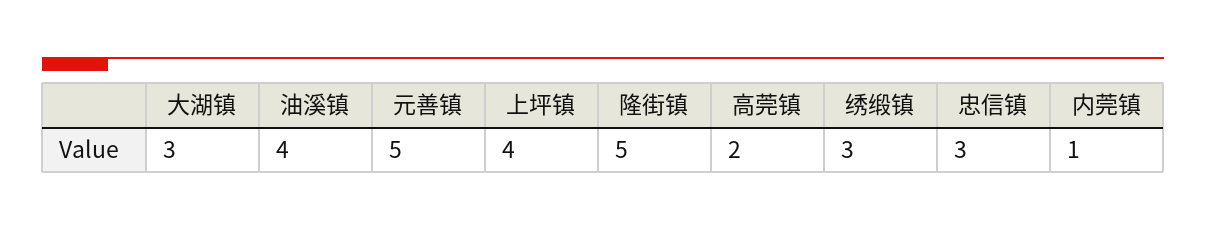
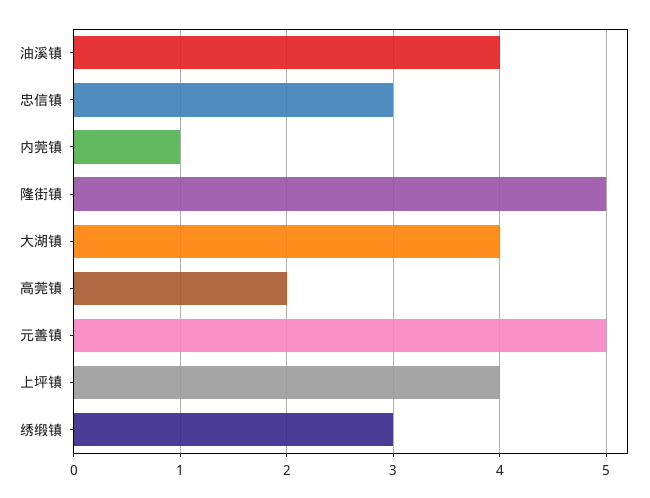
  {
-   "大湖镇": 3,
+   "大湖镇": 4,
    "油溪镇": 4,
    "元善镇": 5,
    "上坪镇": 4,
    "隆街镇": 5,
    "高莞镇": 2,
    "绣缎镇": 3,
    "忠信镇": 3,
    "内莞镇": 1
  }

